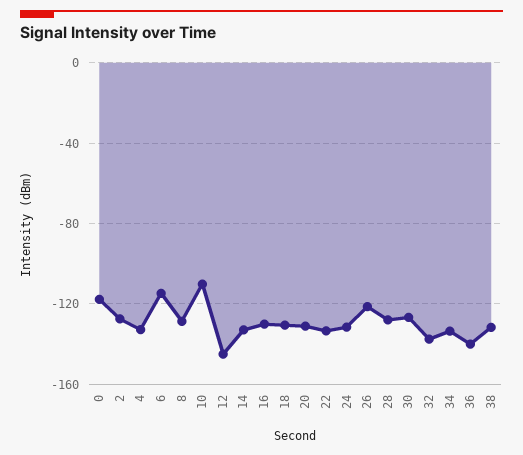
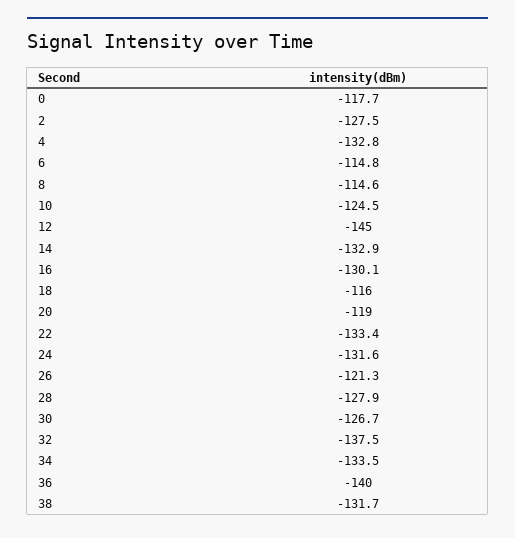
  {
    "0": -117.7,
    "2": -127.5,
    "4": -132.8,
    "6": -114.8,
-   "8": -130,
+   "8": -114.6,
-   "10": -110,
+   "10": -124.5,
    "12": -145,
    "14": -132.9,
    "16": -130.1,
-   "18": -130,
+   "18": -116,
-   "20": -130,
+   "20": -119,
    "22": -133.4,
    "24": -131.6,
    "26": -121.3,
    "28": -127.9,
    "30": -126.7,
    "32": -137.5,
    "34": -133.5,
    "36": -140,
    "38": -131.7
  }

